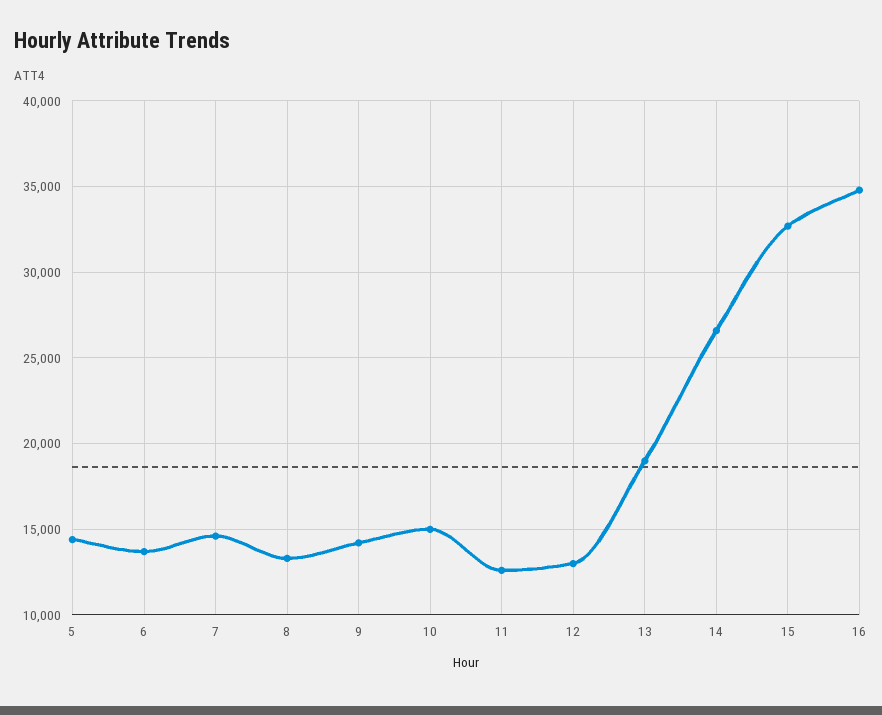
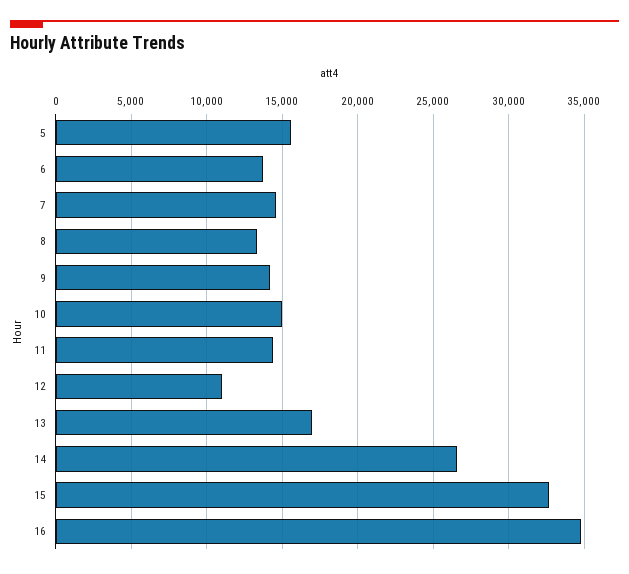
  {
-   "5": 14500,
+   "5": 15500,
    "6": 13500,
    "7": 14500,
    "8": 13500,
    "9": 14000,
    "10": 15000,
-   "11": 12500,
+   "11": 14500,
-   "12": 13000,
+   "12": 11000,
-   "13": 19000,
+   "13": 17000,
    "14": 26500,
    "15": 32500,
    "16": 35000
  }

